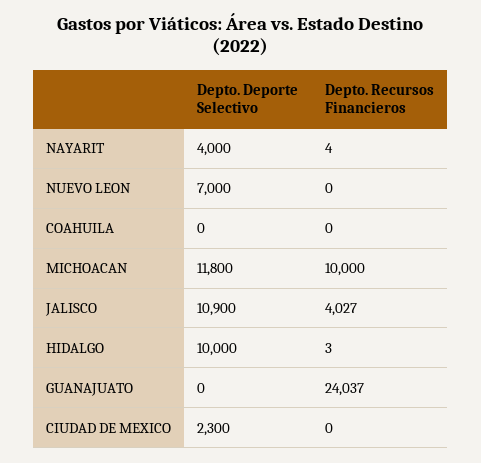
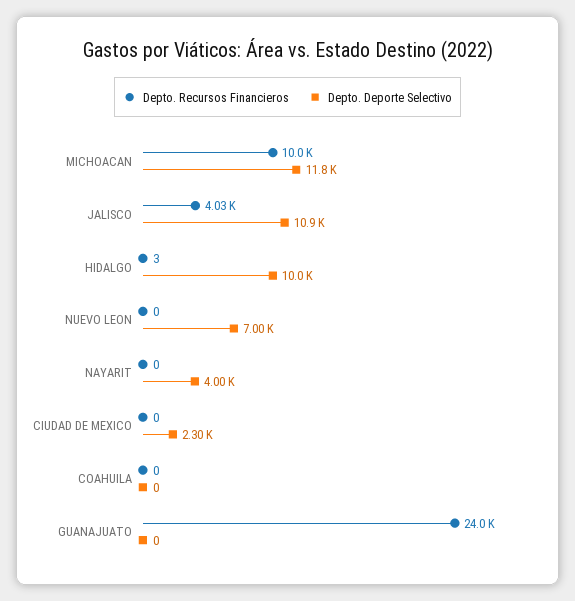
  {
    "Depto. Deporte Selectivo": {
      "NAYARIT": 4000,
      "NUEVO LEON": 7000,
      "COAHUILA": 0,
      "MICHOACAN": 11800,
      "JALISCO": 10900,
      "HIDALGO": 10000,
      "GUANAJUATO": 0,
      "CIUDAD DE MEXICO": 2300
    },
    "Depto. Recursos Financieros": {
-     "NAYARIT": 4,
+     "NAYARIT": 0,
      "NUEVO LEON": 0,
      "COAHUILA": 0,
      "MICHOACAN": 10000,
      "JALISCO": 4027,
      "HIDALGO": 3,
      "GUANAJUATO": 24037,
      "CIUDAD DE MEXICO": 0
    }
  }

